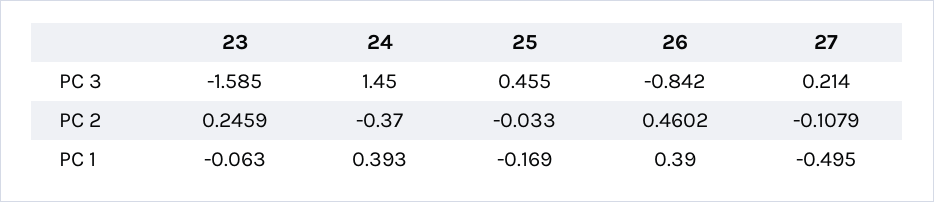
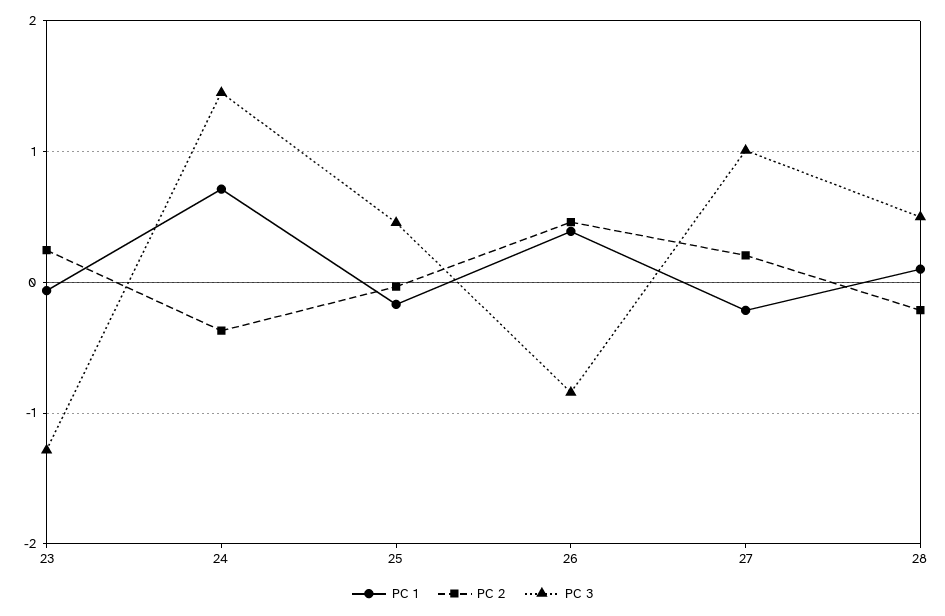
  {
    "PC 3": {
-     "23": -1.585,
+     "23": -1.3,
      "24": 1.45,
      "25": 0.455,
      "26": -0.842,
-     "27": 0.214
+     "27": 1,
+     "28": 0.5
    },
    "PC 2": {
      "23": 0.2459,
      "24": -0.37,
      "25": -0.033,
      "26": 0.4602,
-     "27": -0.1079
+     "27": 0.2,
+     "28": -0.2
    },
    "PC 1": {
      "23": -0.063,
-     "24": 0.393,
+     "24": 0.7,
      "25": -0.169,
      "26": 0.39,
-     "27": -0.495
+     "27": -0.2,
+     "28": 0.1
    }
  }

